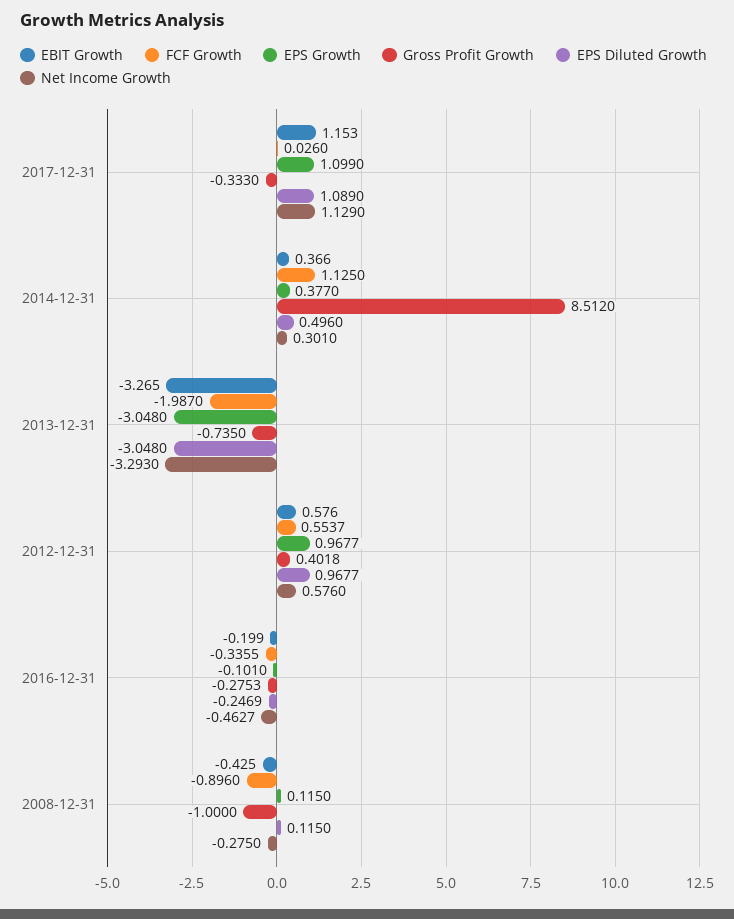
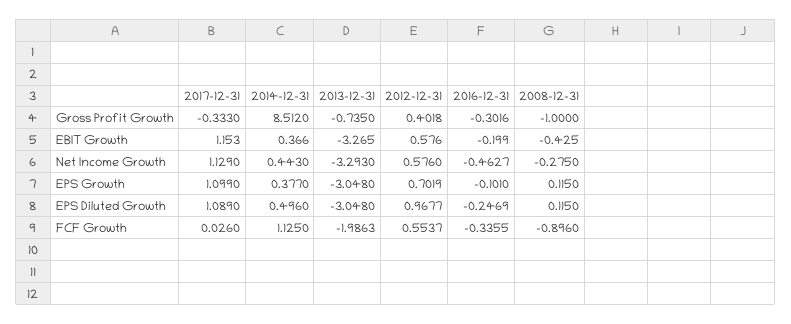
  {
    "EBIT Growth": {
      "2017-12-31": 1.153,
      "2014-12-31": 0.366,
      "2013-12-31": -3.265,
      "2012-12-31": 0.576,
      "2016-12-31": -0.199,
      "2008-12-31": -0.425
    },
    "FCF Growth": {
      "2017-12-31": 0.026,
      "2014-12-31": 1.125,
-     "2013-12-31": -1.987,
+     "2013-12-31": -1.9863,
      "2012-12-31": 0.5537,
      "2016-12-31": -0.3355,
      "2008-12-31": -0.896
    },
    "EPS Growth": {
      "2017-12-31": 1.099,
      "2014-12-31": 0.377,
      "2013-12-31": -3.048,
-     "2012-12-31": 0.9677,
+     "2012-12-31": 0.7019,
      "2016-12-31": -0.101,
      "2008-12-31": 0.115
    },
    "Gross Profit Growth": {
      "2017-12-31": -0.333,
      "2014-12-31": 8.512,
      "2013-12-31": -0.735,
      "2012-12-31": 0.4018,
-     "2016-12-31": -0.2753,
+     "2016-12-31": -0.3016,
      "2008-12-31": -1
    },
    "EPS Diluted Growth": {
      "2017-12-31": 1.089,
      "2014-12-31": 0.496,
      "2013-12-31": -3.048,
      "2012-12-31": 0.9677,
      "2016-12-31": -0.2469,
      "2008-12-31": 0.115
    },
    "Net Income Growth": {
      "2017-12-31": 1.129,
-     "2014-12-31": 0.301,
+     "2014-12-31": 0.443,
      "2013-12-31": -3.293,
      "2012-12-31": 0.576,
      "2016-12-31": -0.4627,
      "2008-12-31": -0.275
    }
  }

